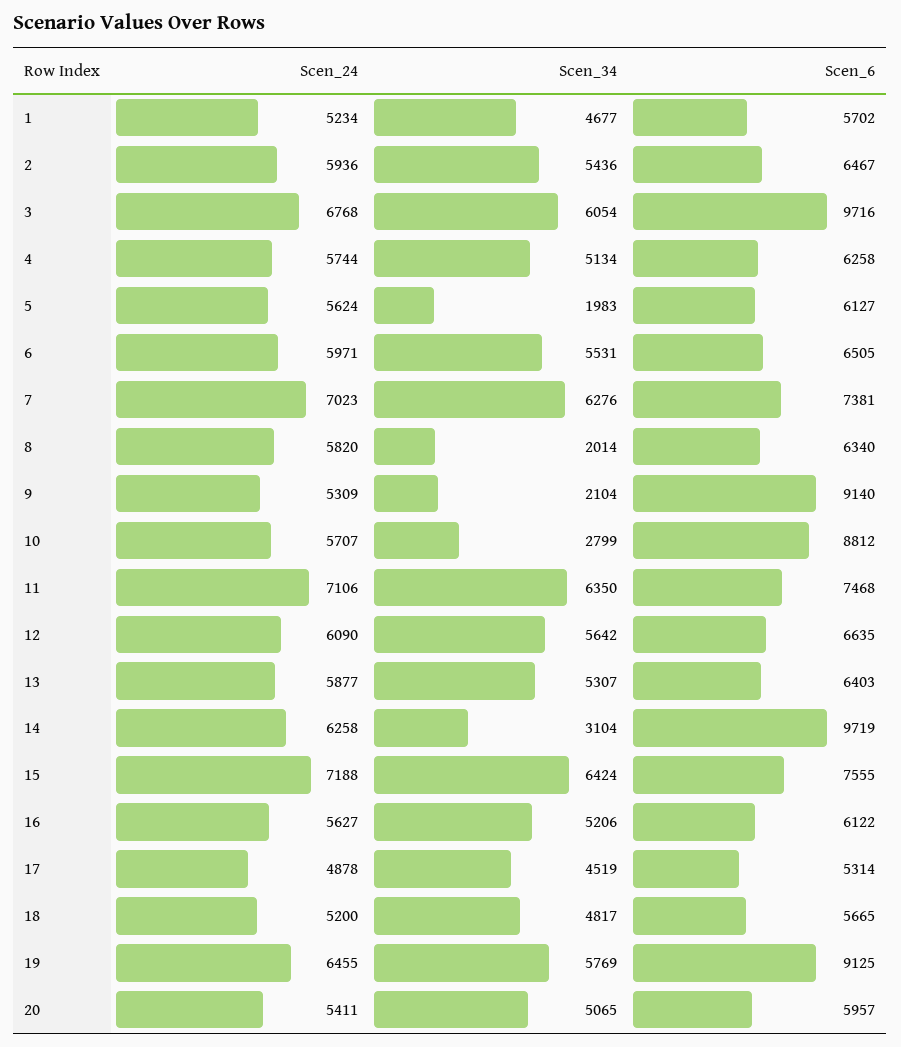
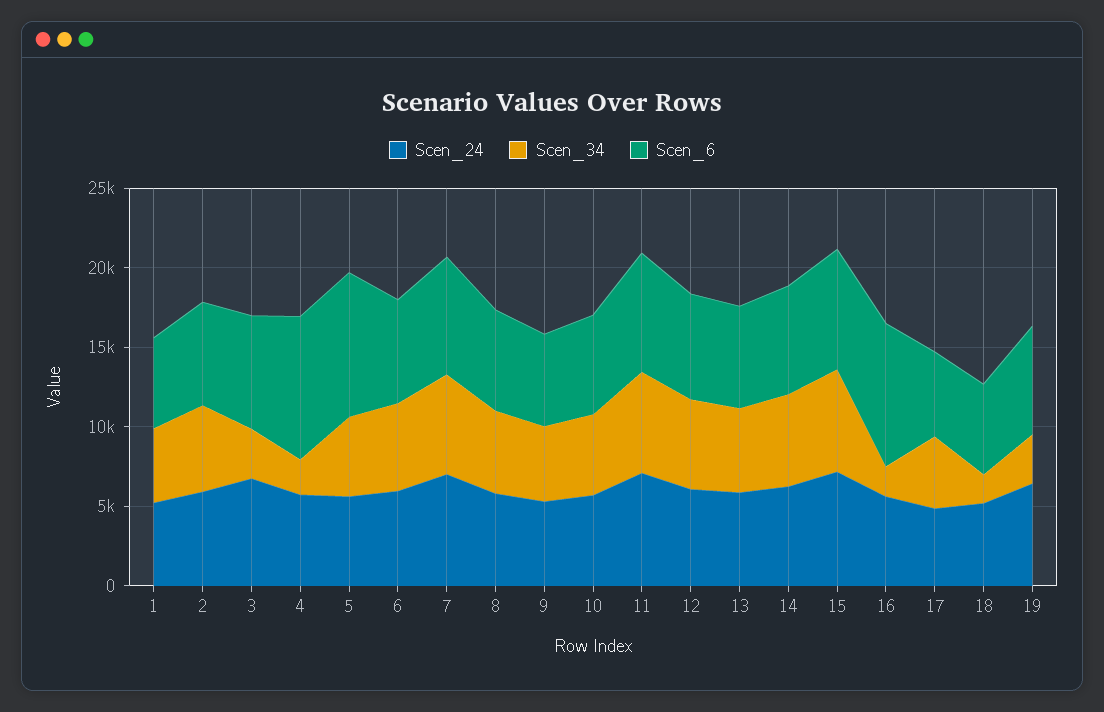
  {
    "Scen_24": {
      "1": 5234,
      "2": 5936,
      "3": 6768,
      "4": 5744,
      "5": 5624,
      "6": 5971,
      "7": 7023,
      "8": 5820,
      "9": 5309,
      "10": 5707,
      "11": 7106,
      "12": 6090,
      "13": 5877,
      "14": 6258,
      "15": 7188,
      "16": 5627,
      "17": 4878,
      "18": 5200,
-     "19": 6455,
+     "19": 6455
-     "20": 5411
    },
    "Scen_34": {
      "1": 4677,
      "2": 5436,
-     "3": 6054,
+     "3": 3000,
-     "4": 5134,
+     "4": 2000,
-     "5": 1983,
+     "5": 5000,
      "6": 5531,
      "7": 6276,
-     "8": 2014,
+     "8": 5000,
-     "9": 2104,
+     "9": 5000,
-     "10": 2799,
+     "10": 5000,
      "11": 6350,
      "12": 5642,
      "13": 5307,
-     "14": 3104,
+     "14": 6000,
      "15": 6424,
-     "16": 5206,
+     "16": 2000,
      "17": 4519,
-     "18": 4817,
+     "18": 2000,
-     "19": 5769,
+     "19": 3000
-     "20": 5065
    },
    "Scen_6": {
      "1": 5702,
      "2": 6467,
-     "3": 9716,
+     "3": 7000,
-     "4": 6258,
+     "4": 9000,
-     "5": 6127,
+     "5": 9000,
      "6": 6505,
      "7": 7381,
      "8": 6340,
-     "9": 9140,
+     "9": 6000,
-     "10": 8812,
+     "10": 6000,
      "11": 7468,
      "12": 6635,
      "13": 6403,
-     "14": 9719,
+     "14": 7000,
      "15": 7555,
-     "16": 6122,
+     "16": 9000,
      "17": 5314,
      "18": 5665,
-     "19": 9125,
+     "19": 7000
-     "20": 5957
    }
  }

